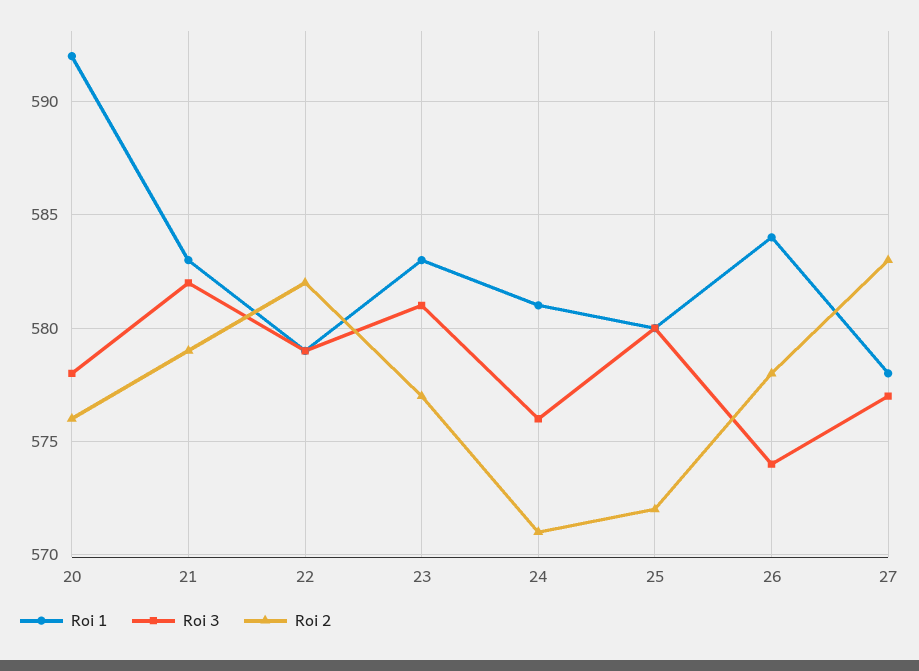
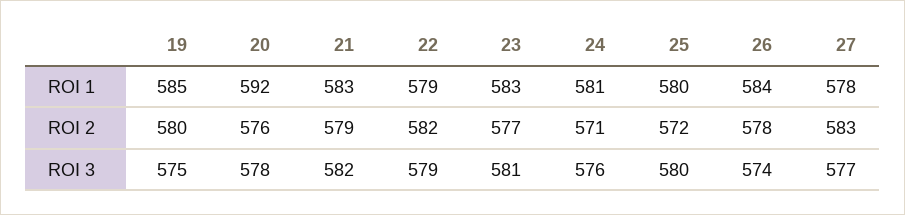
  {
    "Roi 1": {
      "20": 592,
      "21": 583,
      "22": 579,
      "23": 583,
      "24": 581,
      "25": 580,
      "26": 584,
-     "27": 578
+     "27": 578,
+     "19": 585
    },
    "Roi 3": {
      "20": 578,
      "21": 582,
      "22": 579,
      "23": 581,
      "24": 576,
      "25": 580,
      "26": 574,
-     "27": 577
+     "27": 577,
+     "19": 575
    },
    "Roi 2": {
      "20": 576,
      "21": 579,
      "22": 582,
      "23": 577,
      "24": 571,
      "25": 572,
      "26": 578,
-     "27": 583
+     "27": 583,
+     "19": 580
    }
  }

